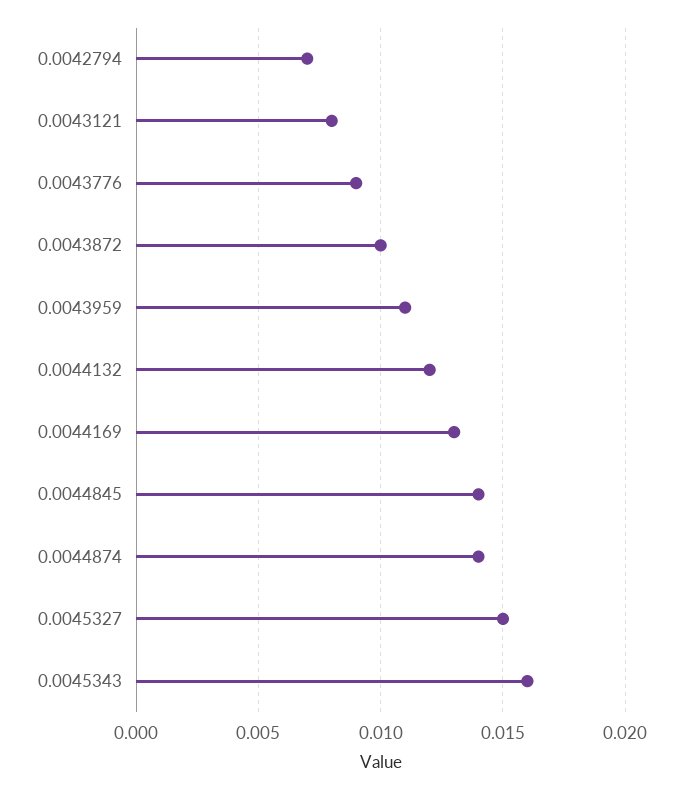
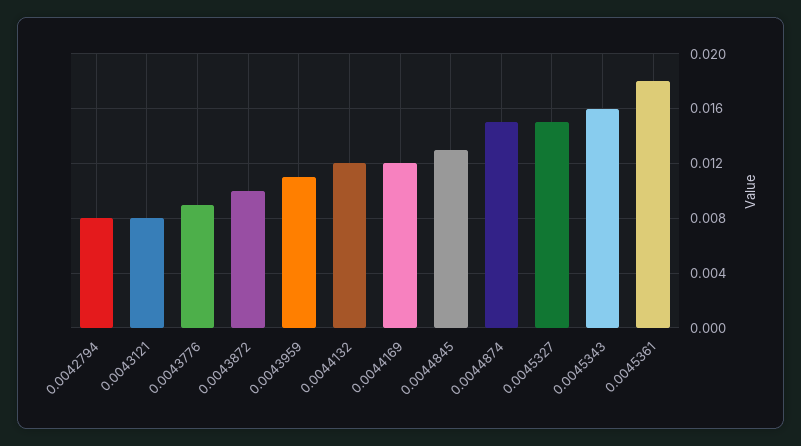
  {
-   "0.0042794": 0.007,
+   "0.0042794": 0.008,
    "0.0043121": 0.008,
    "0.0043776": 0.009,
    "0.0043872": 0.01,
    "0.0043959": 0.011,
    "0.0044132": 0.012,
-   "0.0044169": 0.013,
+   "0.0044169": 0.012,
-   "0.0044845": 0.014,
+   "0.0044845": 0.013,
-   "0.0044874": 0.014,
+   "0.0044874": 0.015,
    "0.0045327": 0.015,
-   "0.0045343": 0.016
+   "0.0045343": 0.016,
+   "0.0045361": 0.018
  }

